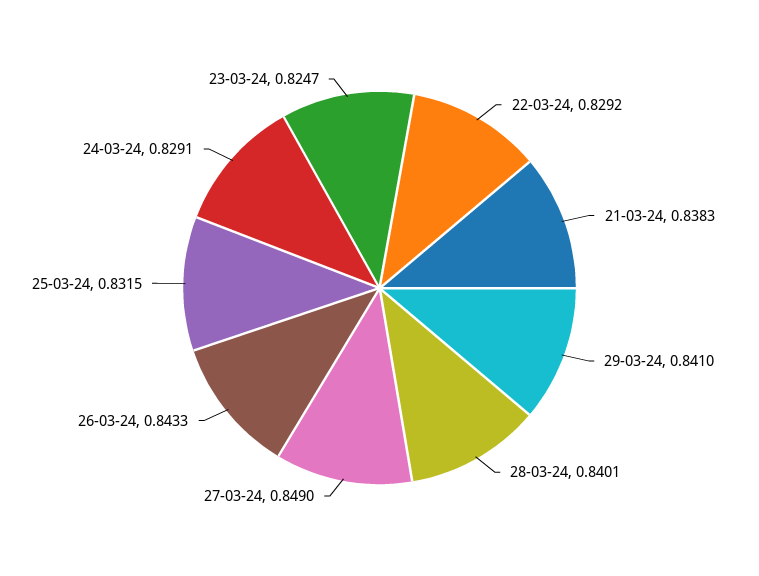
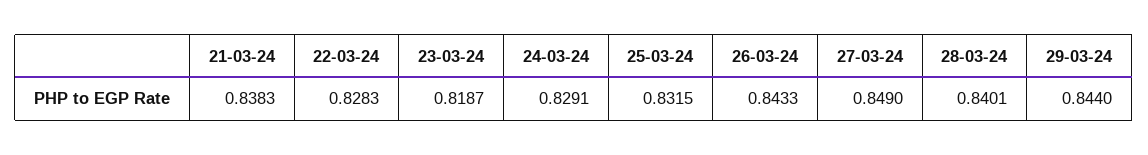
  {
-   "22-03-24": 0.8292,
+   "22-03-24": 0.8283,
    "21-03-24": 0.8383,
-   "29-03-24": 0.841,
+   "29-03-24": 0.844,
    "28-03-24": 0.8401,
    "27-03-24": 0.849,
    "26-03-24": 0.8433,
    "25-03-24": 0.8315,
    "24-03-24": 0.8291,
-   "23-03-24": 0.8247
+   "23-03-24": 0.8187
  }

